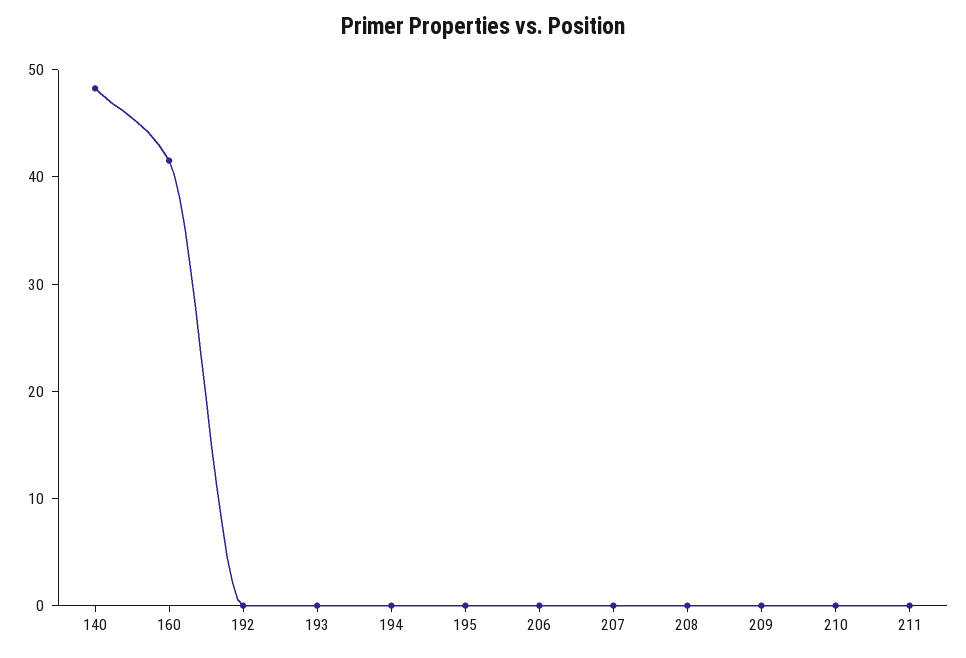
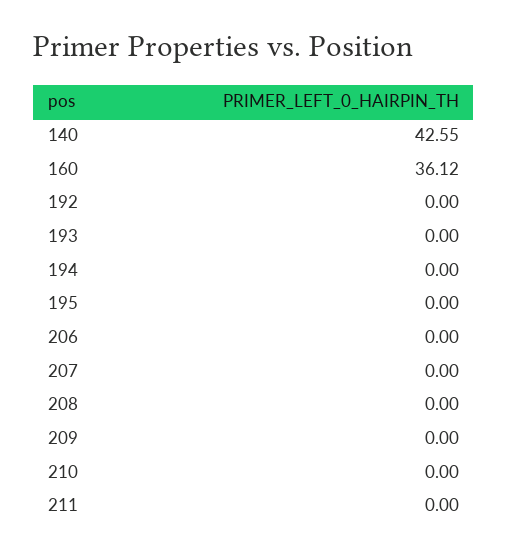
  {
-   "140": 48,
+   "140": 42.55,
-   "160": 42,
+   "160": 36.12,
    "192": 0,
    "193": 0,
    "194": 0,
    "195": 0,
    "206": 0,
    "207": 0,
    "208": 0,
    "209": 0,
    "210": 0,
    "211": 0
  }

